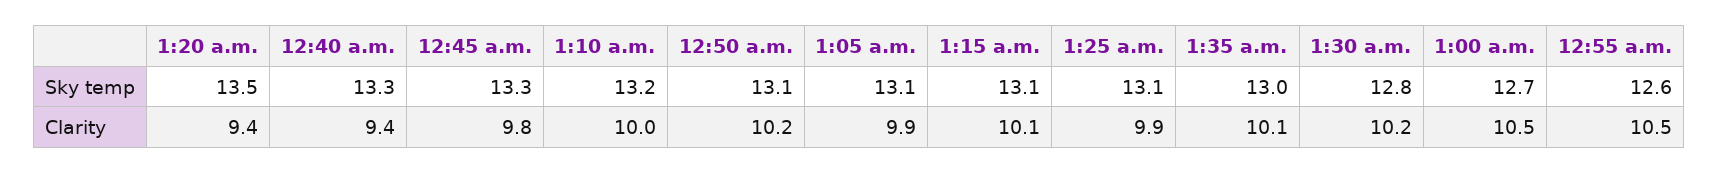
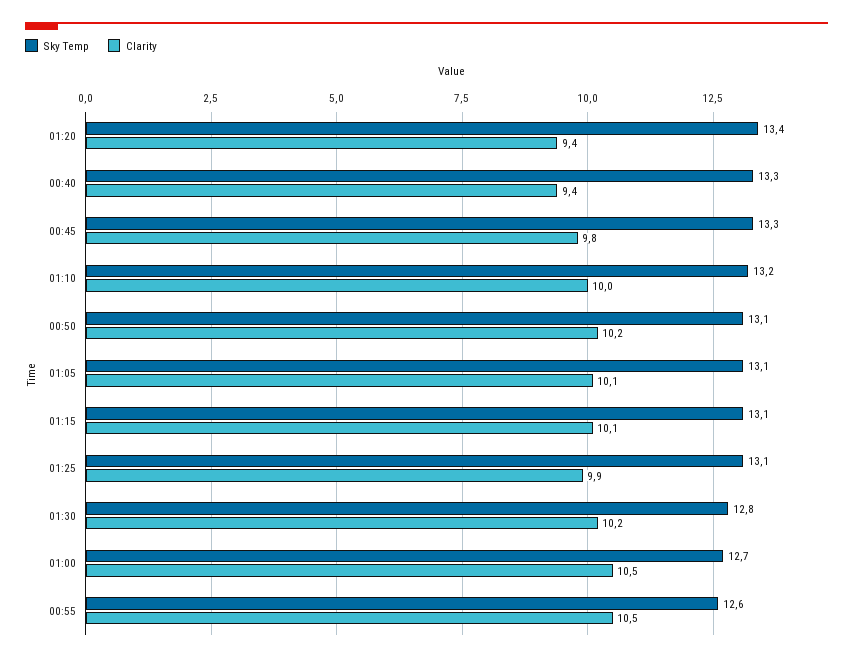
  {
    "Sky temp": {
-     "1:20 a.m.": 13.5,
+     "1:20 a.m.": 13.4,
      "12:40 a.m.": 13.3,
      "12:45 a.m.": 13.3,
      "1:10 a.m.": 13.2,
      "12:50 a.m.": 13.1,
      "1:05 a.m.": 13.1,
      "1:15 a.m.": 13.1,
      "1:25 a.m.": 13.1,
-     "1:35 a.m.": 13,
      "1:30 a.m.": 12.8,
      "1:00 a.m.": 12.7,
      "12:55 a.m.": 12.6
    },
    "Clarity": {
      "1:20 a.m.": 9.4,
      "12:40 a.m.": 9.4,
      "12:45 a.m.": 9.8,
      "1:10 a.m.": 10,
      "12:50 a.m.": 10.2,
-     "1:05 a.m.": 9.9,
+     "1:05 a.m.": 10.1,
      "1:15 a.m.": 10.1,
      "1:25 a.m.": 9.9,
-     "1:35 a.m.": 10.1,
      "1:30 a.m.": 10.2,
      "1:00 a.m.": 10.5,
      "12:55 a.m.": 10.5
    }
  }

